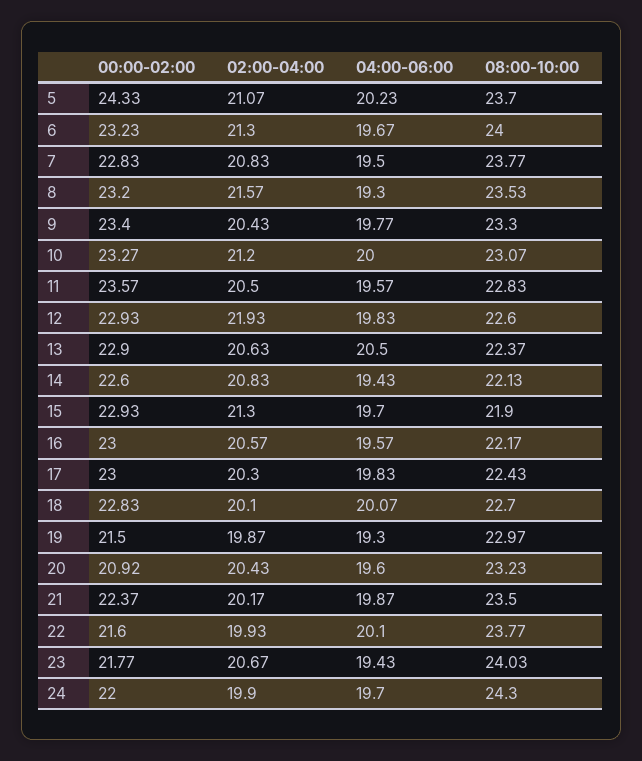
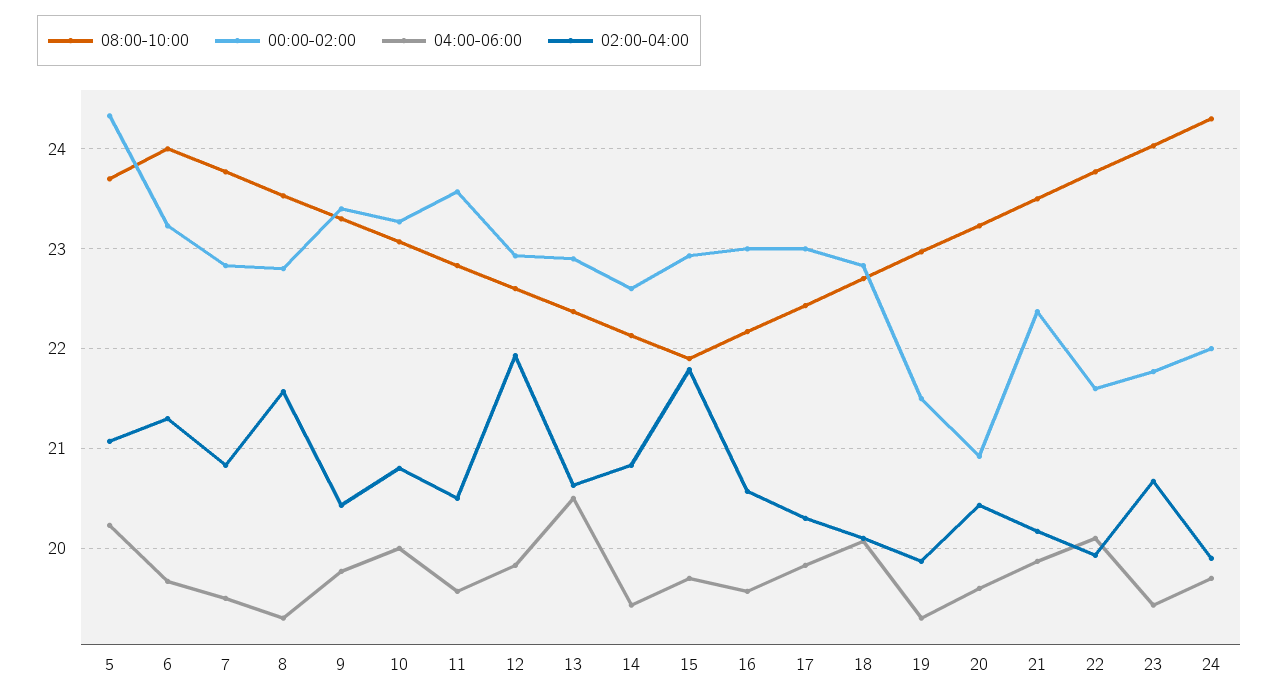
  {
    "00:00-02:00": {
      "5": 24.33,
      "6": 23.23,
      "7": 22.83,
-     "8": 23.2,
+     "8": 22.8,
      "9": 23.4,
      "10": 23.27,
      "11": 23.57,
      "12": 22.93,
      "13": 22.9,
      "14": 22.6,
      "15": 22.93,
      "16": 23,
      "17": 23,
      "18": 22.83,
      "19": 21.5,
      "20": 20.92,
      "21": 22.37,
      "22": 21.6,
      "23": 21.77,
      "24": 22
    },
    "02:00-04:00": {
      "5": 21.07,
      "6": 21.3,
      "7": 20.83,
      "8": 21.57,
      "9": 20.43,
-     "10": 21.2,
+     "10": 20.8,
      "11": 20.5,
      "12": 21.93,
      "13": 20.63,
      "14": 20.83,
-     "15": 21.3,
+     "15": 21.8,
      "16": 20.57,
      "17": 20.3,
      "18": 20.1,
      "19": 19.87,
      "20": 20.43,
      "21": 20.17,
      "22": 19.93,
      "23": 20.67,
      "24": 19.9
    },
    "04:00-06:00": {
      "5": 20.23,
      "6": 19.67,
      "7": 19.5,
      "8": 19.3,
      "9": 19.77,
      "10": 20,
      "11": 19.57,
      "12": 19.83,
      "13": 20.5,
      "14": 19.43,
      "15": 19.7,
      "16": 19.57,
      "17": 19.83,
      "18": 20.07,
      "19": 19.3,
      "20": 19.6,
      "21": 19.87,
      "22": 20.1,
      "23": 19.43,
      "24": 19.7
    },
    "08:00-10:00": {
      "5": 23.7,
      "6": 24,
      "7": 23.77,
      "8": 23.53,
      "9": 23.3,
      "10": 23.07,
      "11": 22.83,
      "12": 22.6,
      "13": 22.37,
      "14": 22.13,
      "15": 21.9,
      "16": 22.17,
      "17": 22.43,
      "18": 22.7,
      "19": 22.97,
      "20": 23.23,
      "21": 23.5,
      "22": 23.77,
      "23": 24.03,
      "24": 24.3
    }
  }

